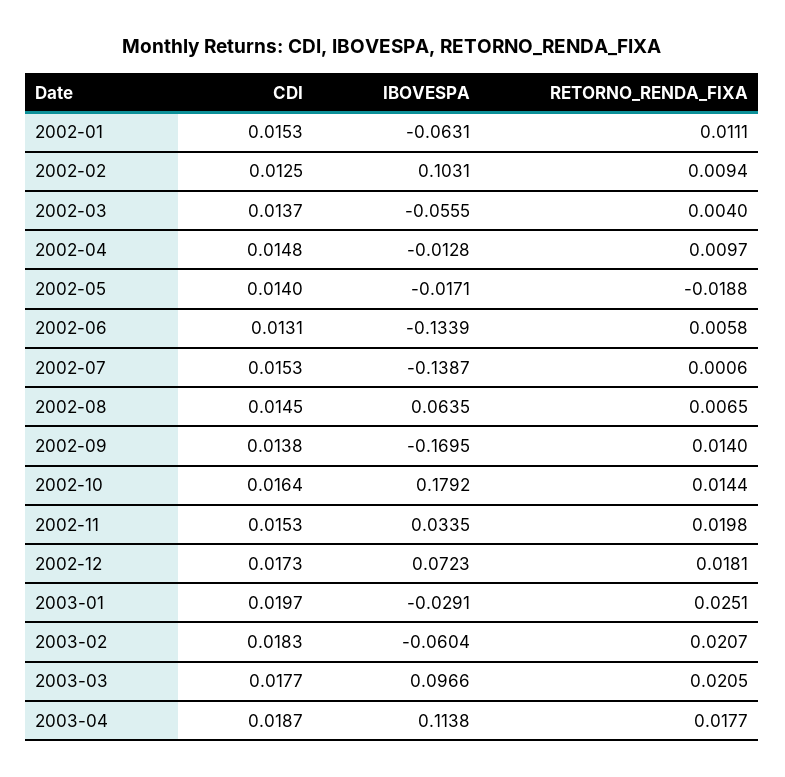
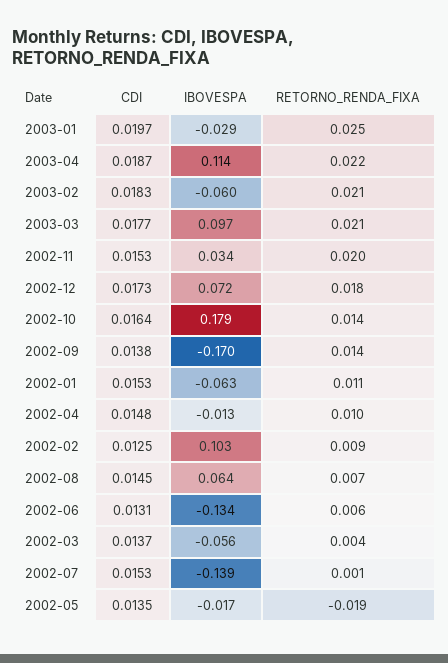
  {
    "CDI": {
      "2002-01": 0.0153,
      "2002-02": 0.0125,
      "2002-03": 0.0137,
      "2002-04": 0.0148,
-     "2002-05": 0.014,
+     "2002-05": 0.0135,
      "2002-06": 0.0131,
      "2002-07": 0.0153,
      "2002-08": 0.0145,
      "2002-09": 0.0138,
      "2002-10": 0.0164,
      "2002-11": 0.0153,
      "2002-12": 0.0173,
      "2003-01": 0.0197,
      "2003-02": 0.0183,
      "2003-03": 0.0177,
      "2003-04": 0.0187
    },
    "IBOVESPA": {
      "2002-01": -0.0631,
      "2002-02": 0.1031,
      "2002-03": -0.0555,
      "2002-04": -0.0128,
      "2002-05": -0.0171,
      "2002-06": -0.1339,
      "2002-07": -0.1387,
      "2002-08": 0.0635,
      "2002-09": -0.1695,
      "2002-10": 0.1792,
      "2002-11": 0.0335,
      "2002-12": 0.0723,
      "2003-01": -0.0291,
      "2003-02": -0.0604,
      "2003-03": 0.0966,
      "2003-04": 0.1138
    },
    "RETORNO_RENDA_FIXA": {
      "2002-01": 0.0111,
      "2002-02": 0.0094,
      "2002-03": 0.004,
      "2002-04": 0.0097,
      "2002-05": -0.0188,
      "2002-06": 0.0058,
      "2002-07": 0.0006,
      "2002-08": 0.0065,
      "2002-09": 0.014,
      "2002-10": 0.0144,
      "2002-11": 0.0198,
      "2002-12": 0.0181,
      "2003-01": 0.0251,
      "2003-02": 0.0207,
      "2003-03": 0.0205,
-     "2003-04": 0.0177
+     "2003-04": 0.022
    }
  }

